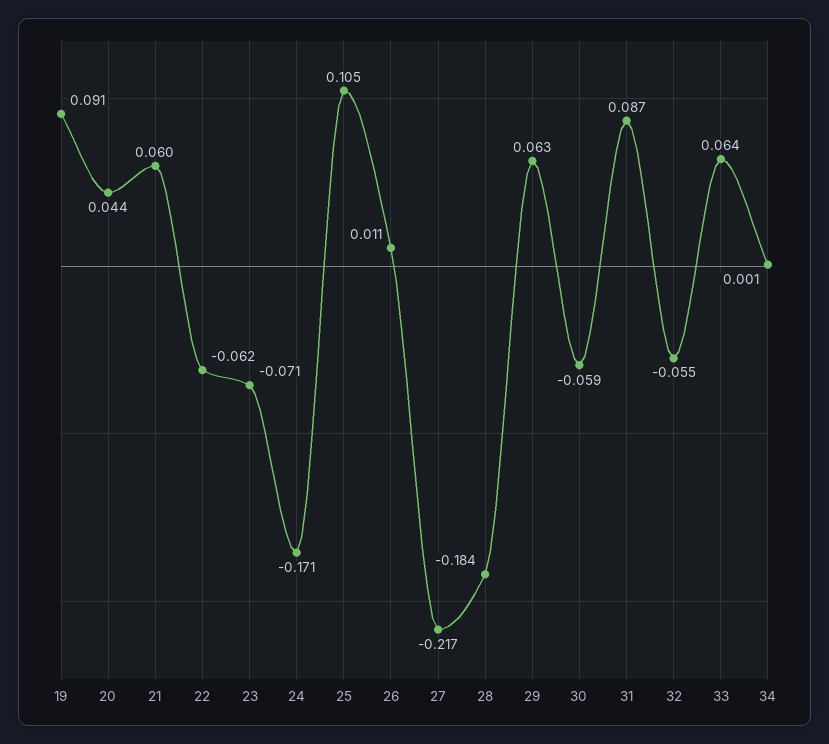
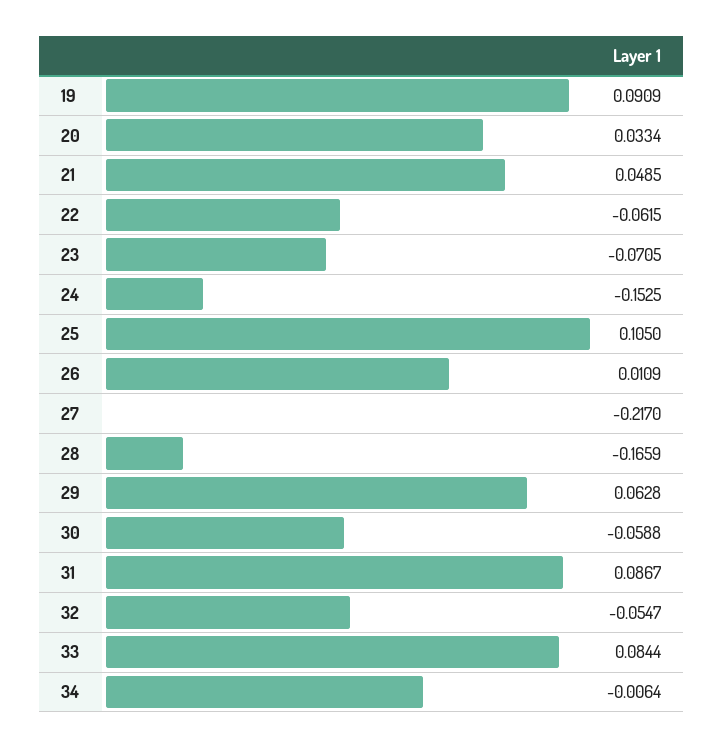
  {
    "19": 0.0909,
-   "20": 0.044,
+   "20": 0.0334,
-   "21": 0.06,
+   "21": 0.0485,
    "22": -0.0615,
    "23": -0.0705,
-   "24": -0.171,
+   "24": -0.1525,
    "25": 0.105,
    "26": 0.0109,
    "27": -0.217,
-   "28": -0.184,
+   "28": -0.1659,
    "29": 0.0628,
    "30": -0.0588,
    "31": 0.0867,
    "32": -0.0547,
-   "33": 0.064,
+   "33": 0.0844,
-   "34": 0.001
+   "34": -0.0064
  }

